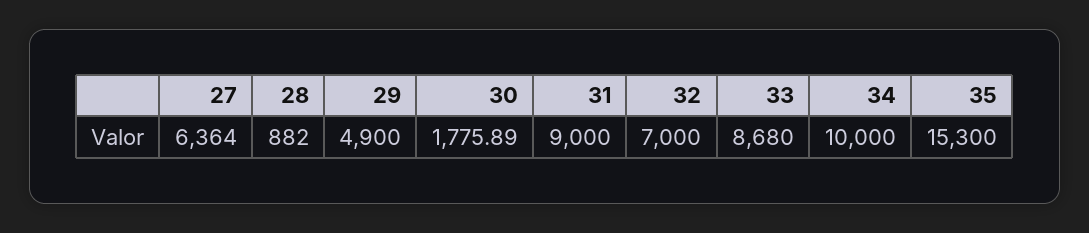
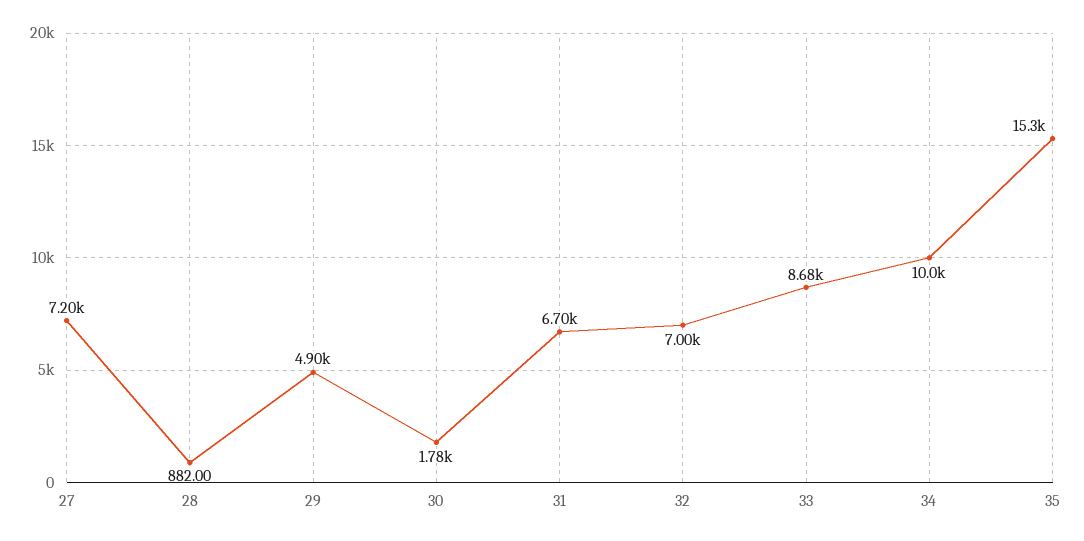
  {
-   "27": 6364,
+   "27": 7200,
    "28": 882,
    "29": 4900,
    "30": 1775.89,
-   "31": 9000,
+   "31": 6700,
    "32": 7000,
    "33": 8680,
    "34": 10000,
    "35": 15300
  }

